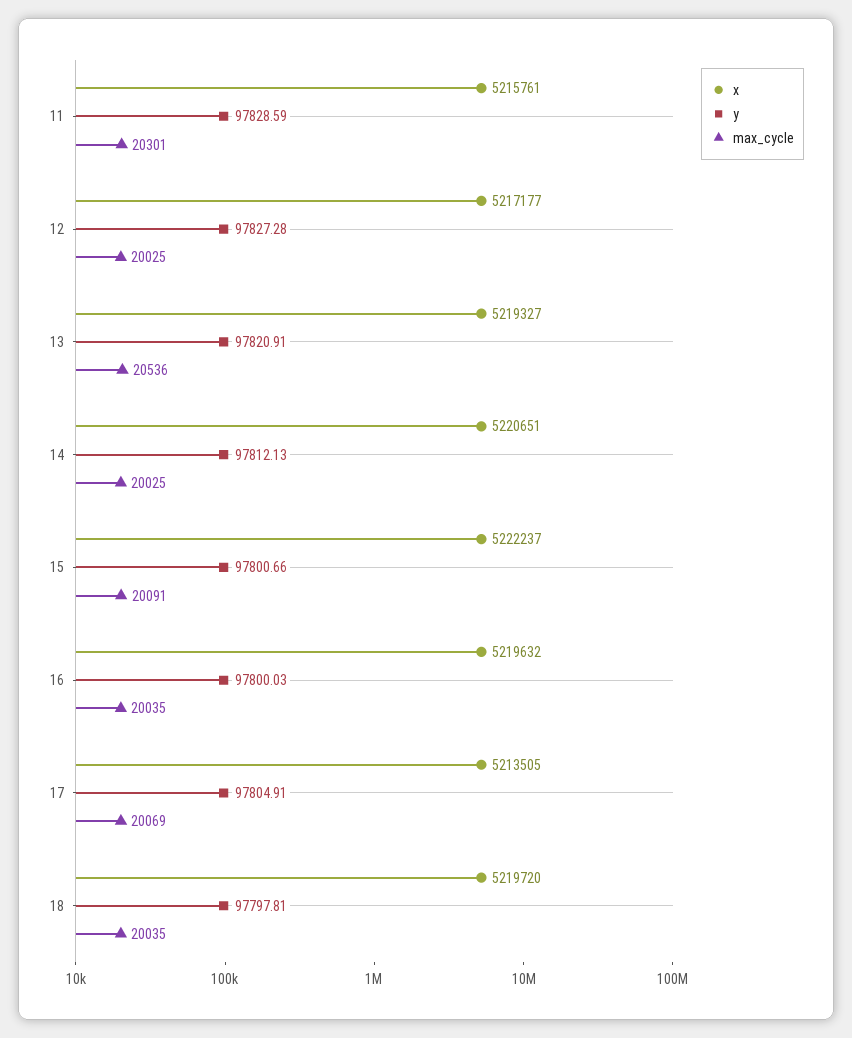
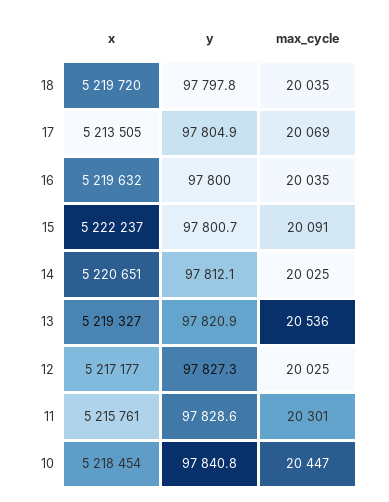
  {
    "x": {
      "11": 5215761,
      "12": 5217177,
      "13": 5219327,
      "14": 5220651,
      "15": 5222237,
      "16": 5219632,
      "17": 5213505,
-     "18": 5219720
+     "18": 5219720,
+     "10": 5218454
    },
    "y": {
      "11": 97828.59,
      "12": 97827.28,
      "13": 97820.91,
      "14": 97812.13,
      "15": 97800.66,
      "16": 97800.03,
      "17": 97804.91,
-     "18": 97797.81
+     "18": 97797.81,
+     "10": 97840.8
    },
    "max_cycle": {
      "11": 20301,
      "12": 20025,
      "13": 20536,
      "14": 20025,
      "15": 20091,
      "16": 20035,
      "17": 20069,
-     "18": 20035
+     "18": 20035,
+     "10": 20447
    }
  }

